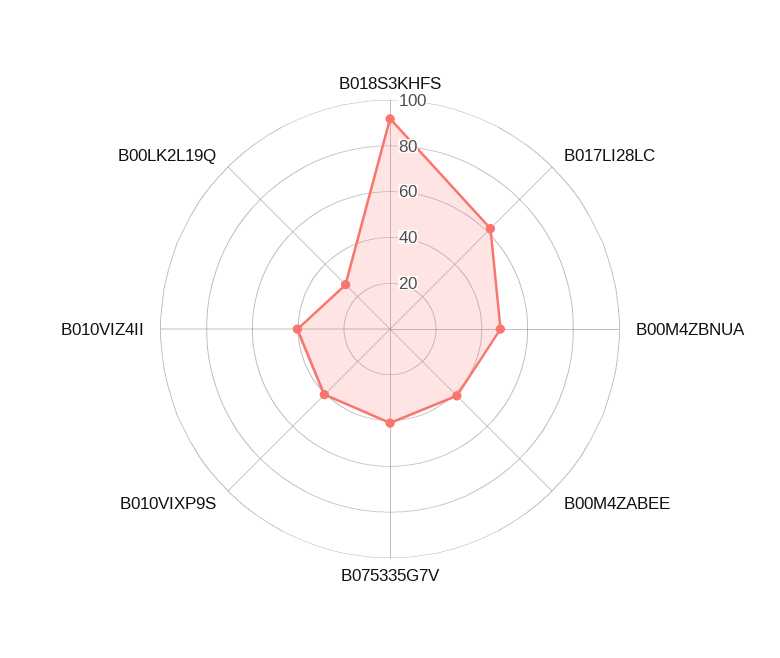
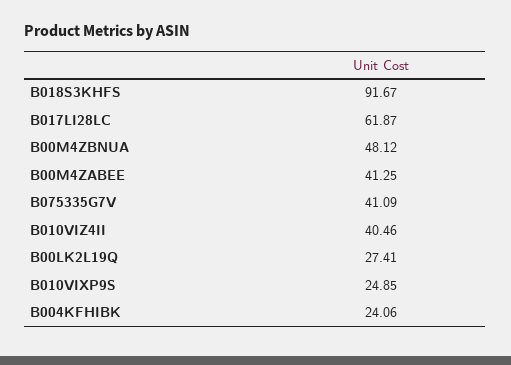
  {
    "B018S3KHFS": 91.67,
    "B017LI28LC": 61.87,
    "B00M4ZBNUA": 48.12,
    "B00M4ZABEE": 41.25,
    "B075335G7V": 41.09,
-   "B010VIXP9S": 40,
+   "B010VIXP9S": 24.85,
    "B010VIZ4II": 40.46,
-   "B00LK2L19Q": 27.41
+   "B00LK2L19Q": 27.41,
+   "B004KFHIBK": 24.06
  }

